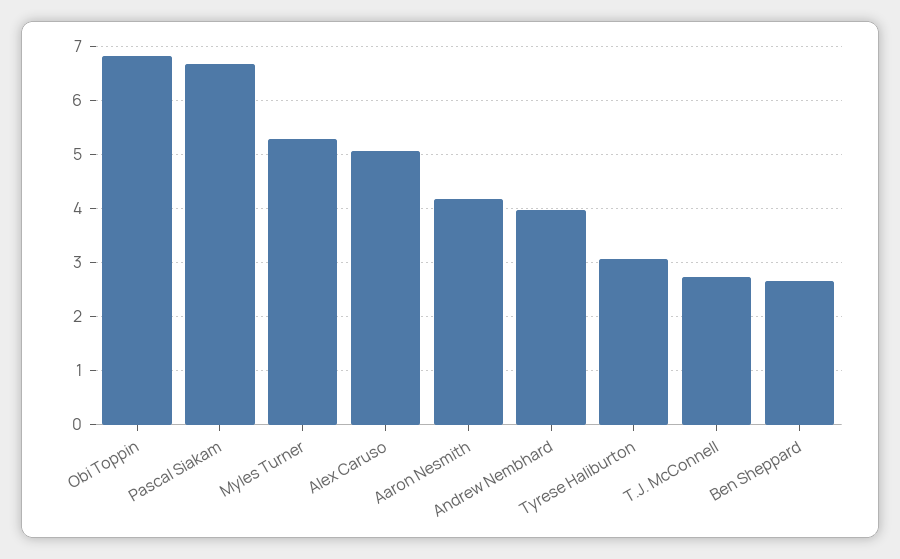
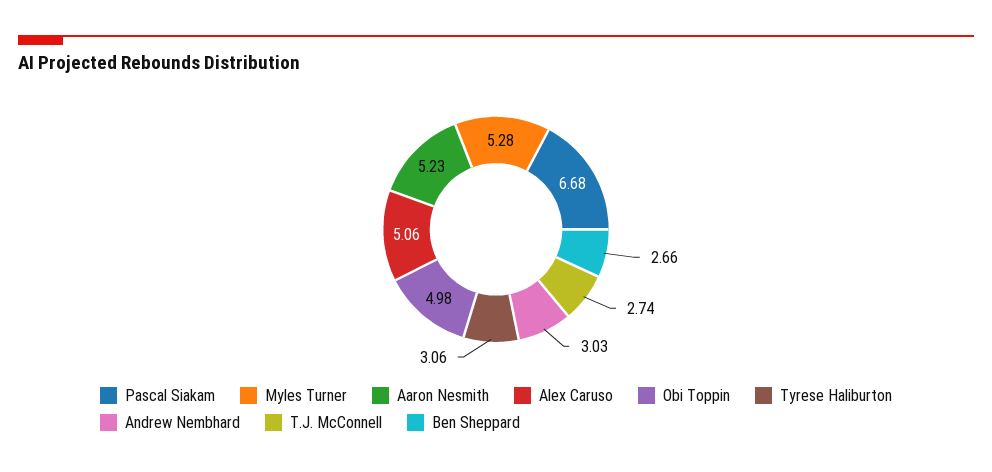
  {
-   "Obi Toppin": 6.8,
+   "Obi Toppin": 4.98,
    "Pascal Siakam": 6.68,
    "Myles Turner": 5.28,
    "Alex Caruso": 5.06,
-   "Aaron Nesmith": 4.2,
+   "Aaron Nesmith": 5.23,
-   "Andrew Nembhard": 4,
+   "Andrew Nembhard": 3.03,
    "Tyrese Haliburton": 3.06,
    "T.J. McConnell": 2.74,
    "Ben Sheppard": 2.66
  }

